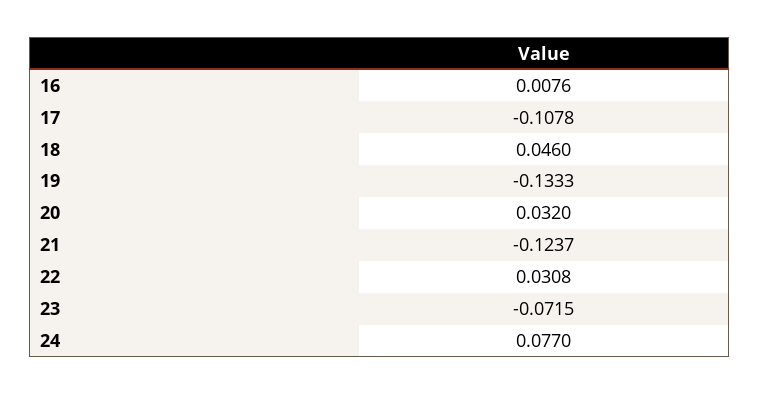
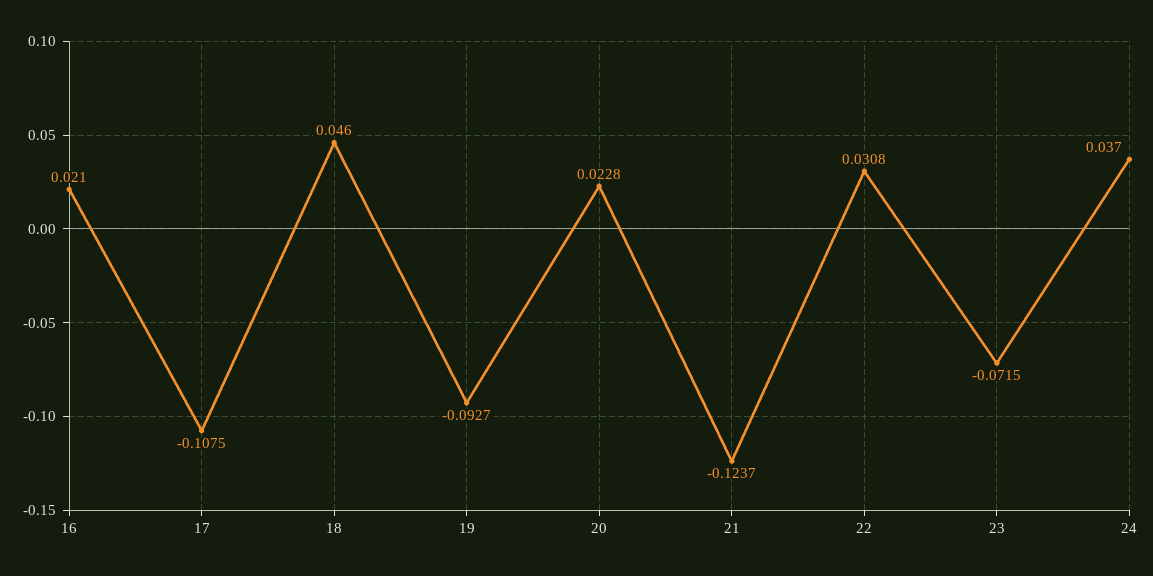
  {
-   "16": 0.0076,
+   "16": 0.021,
-   "17": -0.1078,
+   "17": -0.1075,
    "18": 0.046,
-   "19": -0.1333,
+   "19": -0.0927,
-   "20": 0.032,
+   "20": 0.0228,
    "21": -0.1237,
    "22": 0.0308,
    "23": -0.0715,
-   "24": 0.077
+   "24": 0.037
  }

